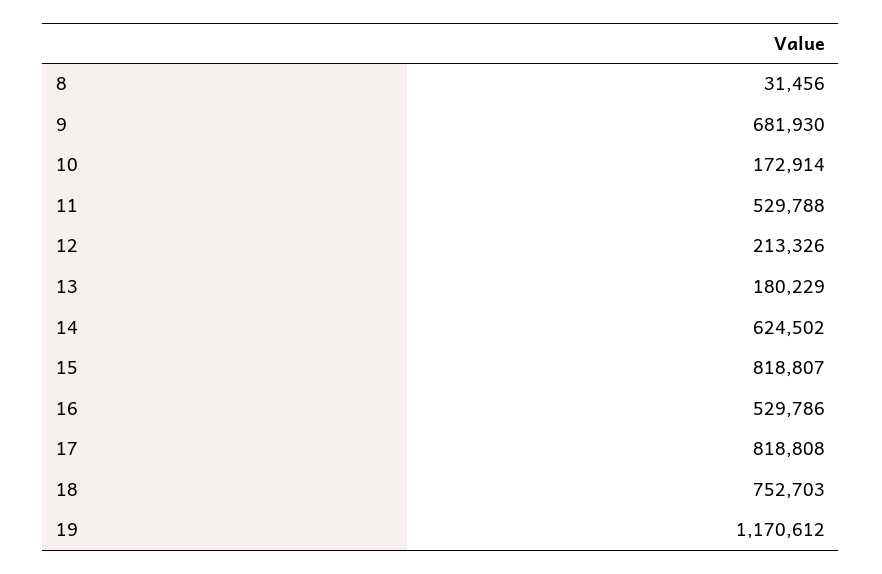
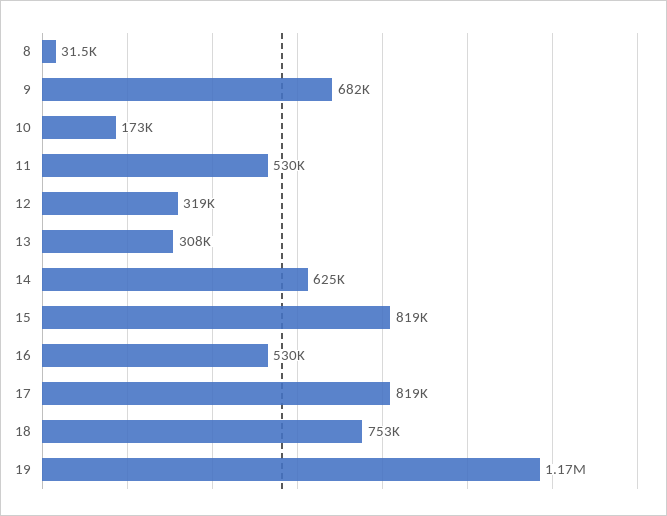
  {
    "8": 31456,
    "9": 681930,
    "10": 172914,
    "11": 529788,
-   "12": 213326,
+   "12": 319000,
-   "13": 180229,
+   "13": 308000,
    "14": 624502,
    "15": 818807,
    "16": 529786,
    "17": 818808,
    "18": 752703,
    "19": 1170612
  }

